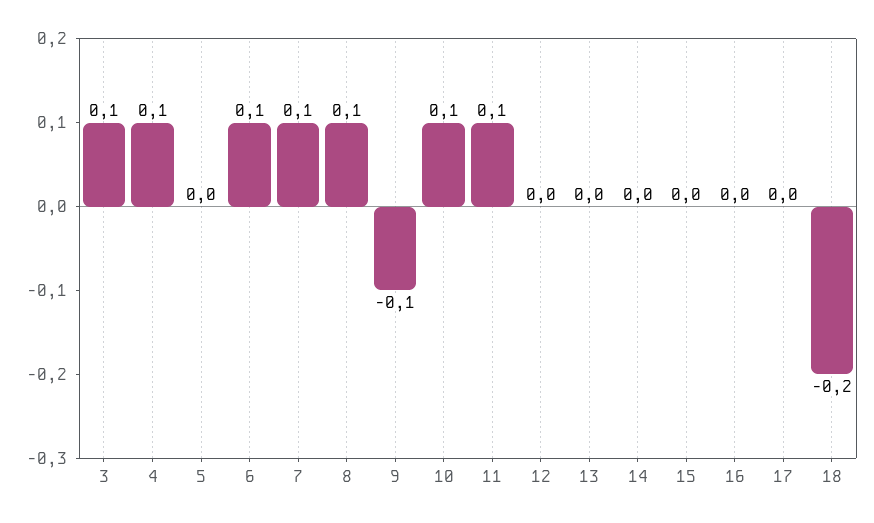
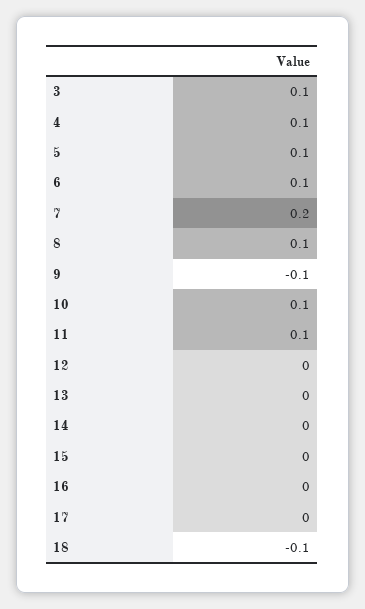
  {
    "3": 0.1,
    "4": 0.1,
-   "5": 0,
+   "5": 0.1,
    "6": 0.1,
-   "7": 0.1,
+   "7": 0.2,
    "8": 0.1,
    "9": -0.1,
    "10": 0.1,
    "11": 0.1,
    "12": 0,
    "13": 0,
    "14": 0,
    "15": 0,
    "16": 0,
    "17": 0,
-   "18": -0.2
+   "18": -0.1
  }

